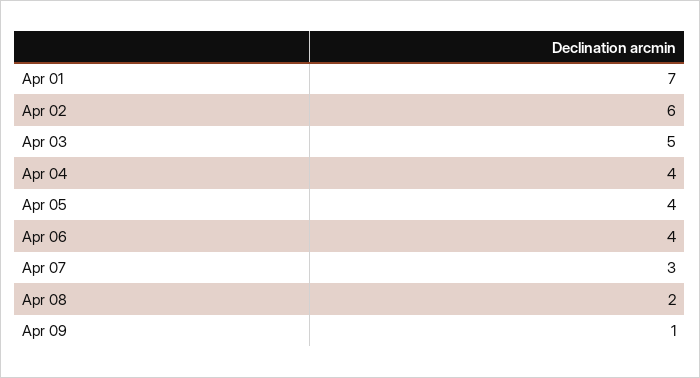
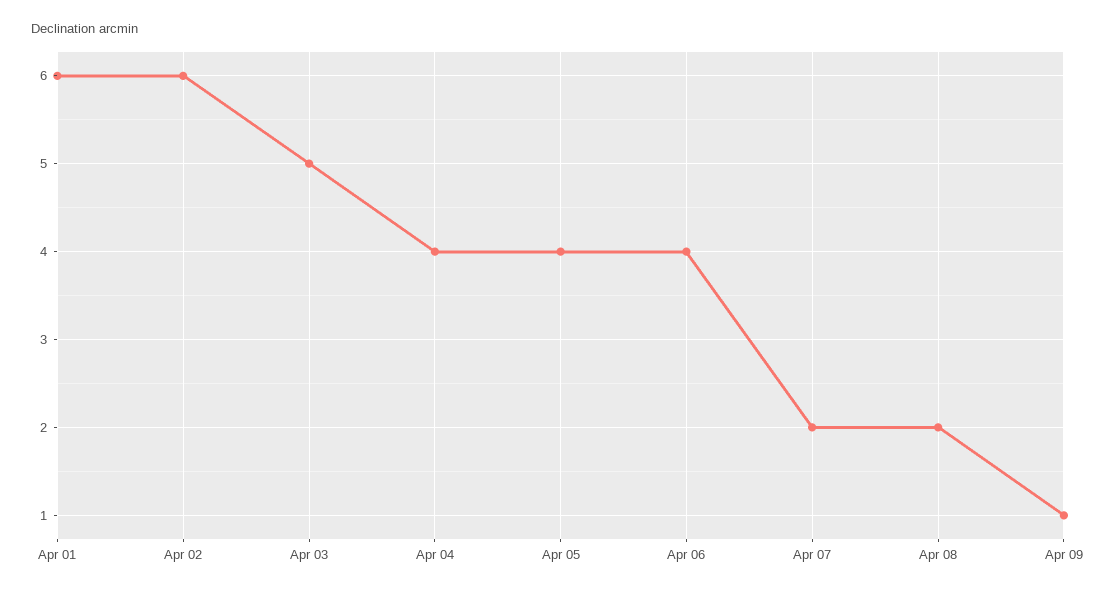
  {
-   "Apr 01": 7,
+   "Apr 01": 6,
    "Apr 02": 6,
    "Apr 03": 5,
    "Apr 04": 4,
    "Apr 05": 4,
    "Apr 06": 4,
-   "Apr 07": 3,
+   "Apr 07": 2,
    "Apr 08": 2,
    "Apr 09": 1
  }

